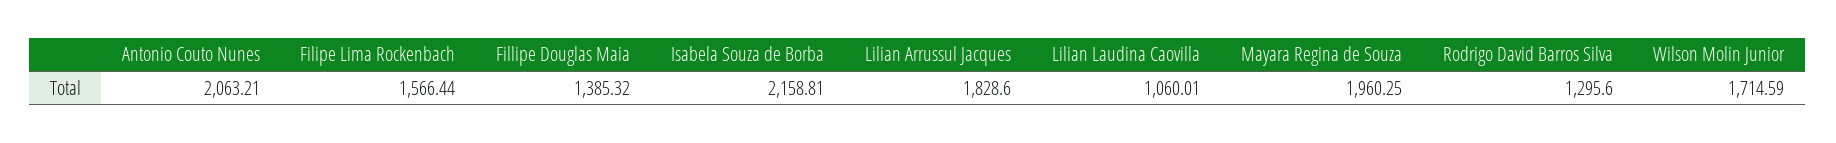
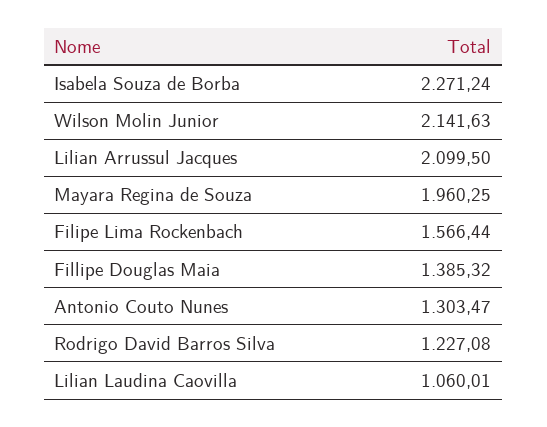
  {
-   "Antonio Couto Nunes": 2063.21,
+   "Antonio Couto Nunes": 1303.47,
    "Filipe Lima Rockenbach": 1566.44,
    "Fillipe Douglas Maia": 1385.32,
-   "Isabela Souza de Borba": 2158.81,
+   "Isabela Souza de Borba": 2271.24,
-   "Lilian Arrussul Jacques": 1828.6,
+   "Lilian Arrussul Jacques": 2099.5,
    "Lilian Laudina Caovilla": 1060.01,
    "Mayara Regina de Souza": 1960.25,
-   "Rodrigo David Barros Silva": 1295.6,
+   "Rodrigo David Barros Silva": 1227.08,
-   "Wilson Molin Junior": 1714.59
+   "Wilson Molin Junior": 2141.63
  }

